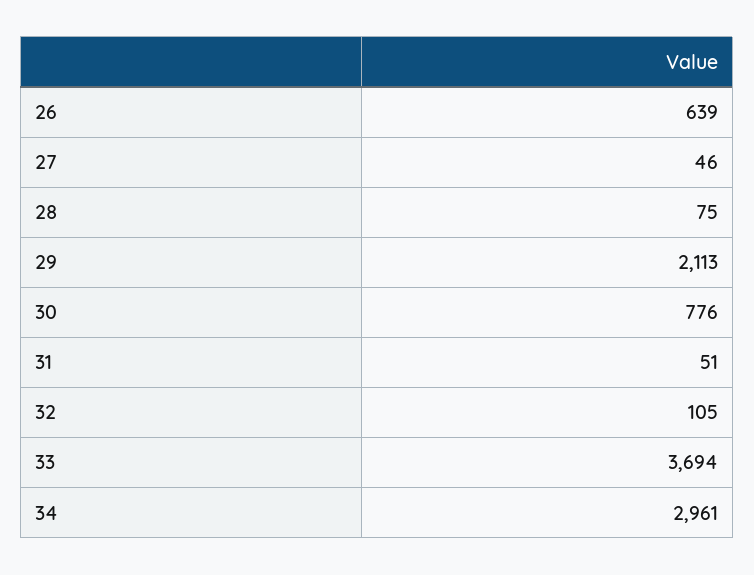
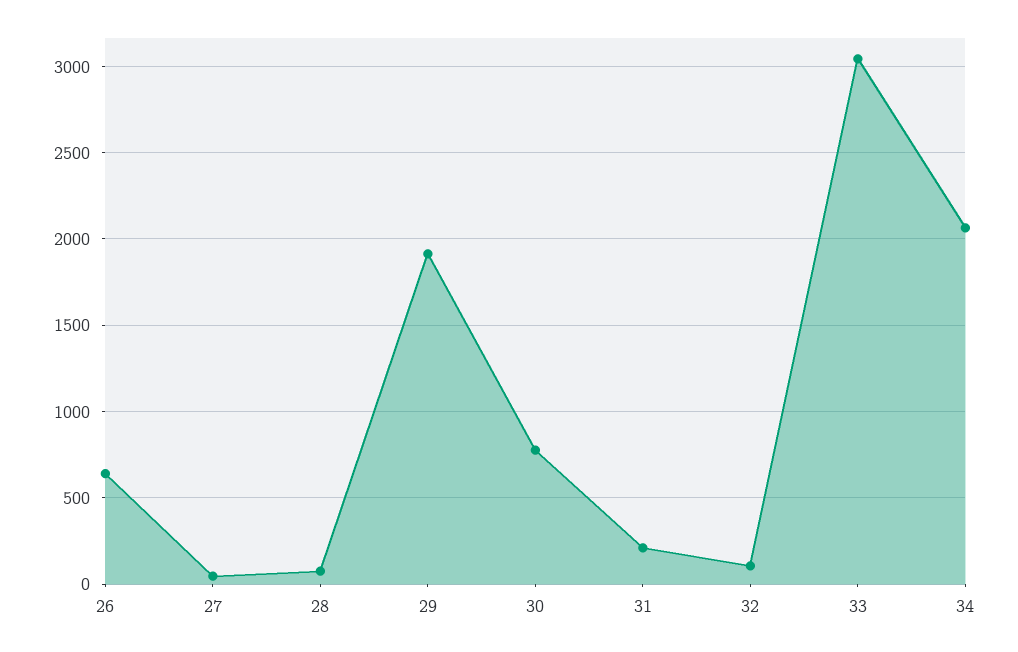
  {
    "26": 639,
    "27": 46,
    "28": 75,
-   "29": 2113,
+   "29": 1900,
    "30": 776,
-   "31": 51,
+   "31": 200,
    "32": 105,
-   "33": 3694,
+   "33": 3050,
-   "34": 2961
+   "34": 2050
  }

